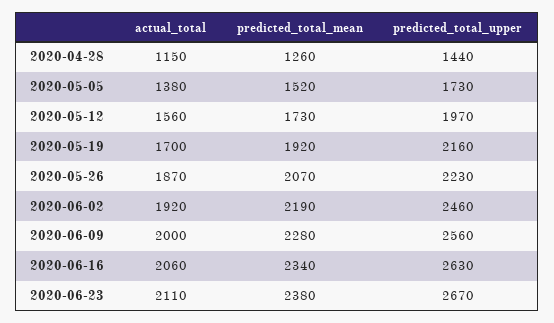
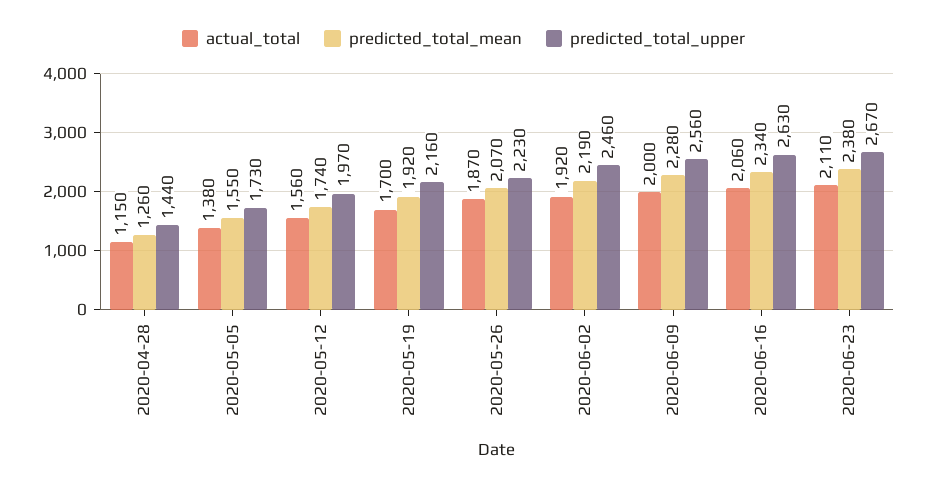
  {
    "actual_total": {
      "2020-04-28": 1150,
      "2020-05-05": 1380,
      "2020-05-12": 1560,
      "2020-05-19": 1700,
      "2020-05-26": 1870,
      "2020-06-02": 1920,
      "2020-06-09": 2000,
      "2020-06-16": 2060,
      "2020-06-23": 2110
    },
    "predicted_total_mean": {
      "2020-04-28": 1260,
-     "2020-05-05": 1520,
+     "2020-05-05": 1550,
-     "2020-05-12": 1730,
+     "2020-05-12": 1740,
      "2020-05-19": 1920,
      "2020-05-26": 2070,
      "2020-06-02": 2190,
      "2020-06-09": 2280,
      "2020-06-16": 2340,
      "2020-06-23": 2380
    },
    "predicted_total_upper": {
      "2020-04-28": 1440,
      "2020-05-05": 1730,
      "2020-05-12": 1970,
      "2020-05-19": 2160,
      "2020-05-26": 2230,
      "2020-06-02": 2460,
      "2020-06-09": 2560,
      "2020-06-16": 2630,
      "2020-06-23": 2670
    }
  }

